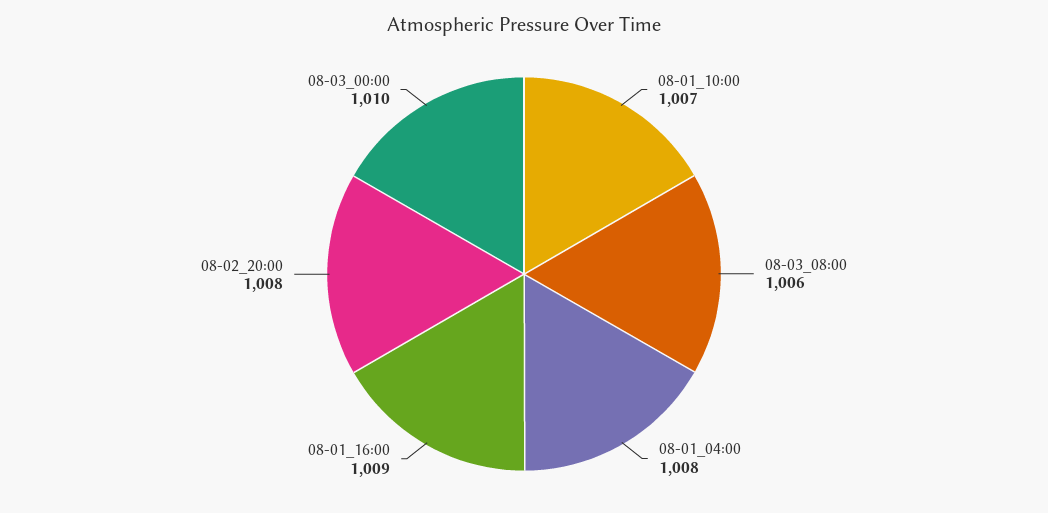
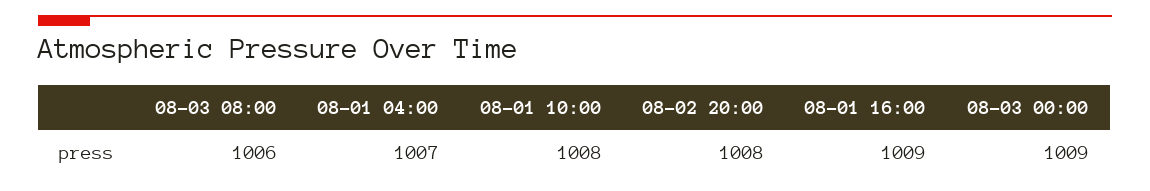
  {
-   "08-01_10:00": 1007,
+   "08-01_10:00": 1008,
    "08-03_08:00": 1006,
-   "08-01_04:00": 1008,
+   "08-01_04:00": 1007,
    "08-01_16:00": 1009,
    "08-02_20:00": 1008,
-   "08-03_00:00": 1010
+   "08-03_00:00": 1009
  }

